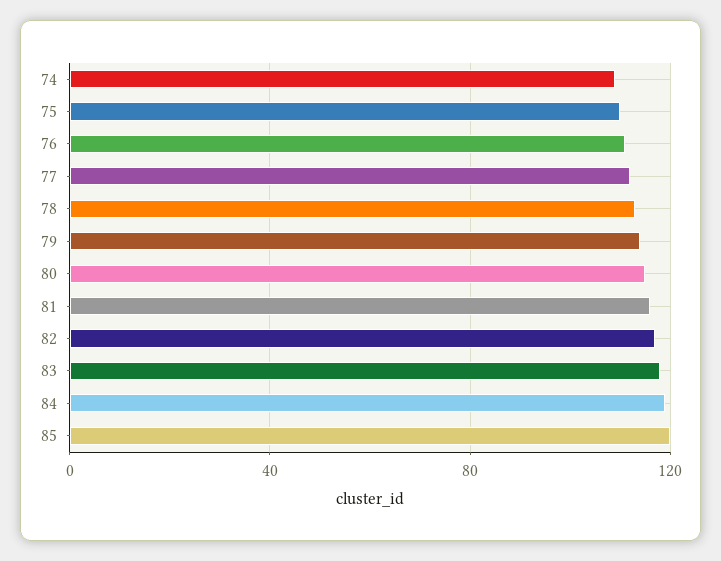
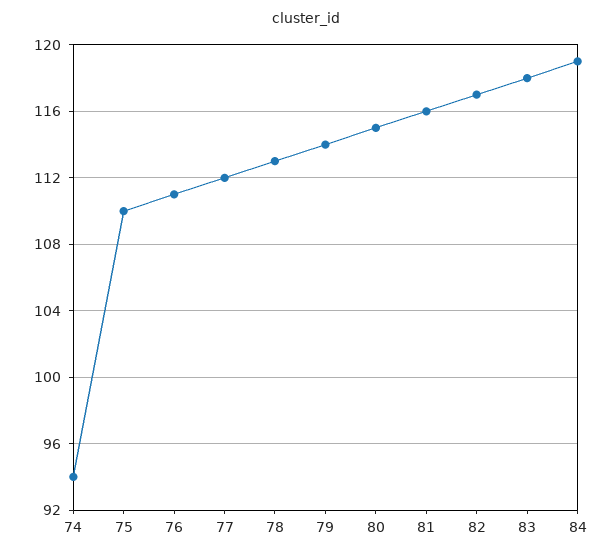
  {
-   "74": 110,
+   "74": 94,
    "75": 110,
    "76": 111,
    "77": 112,
    "78": 113,
    "79": 114,
    "80": 115,
    "81": 116,
    "82": 117,
    "83": 118,
-   "84": 119,
+   "84": 119
-   "85": 120
  }

